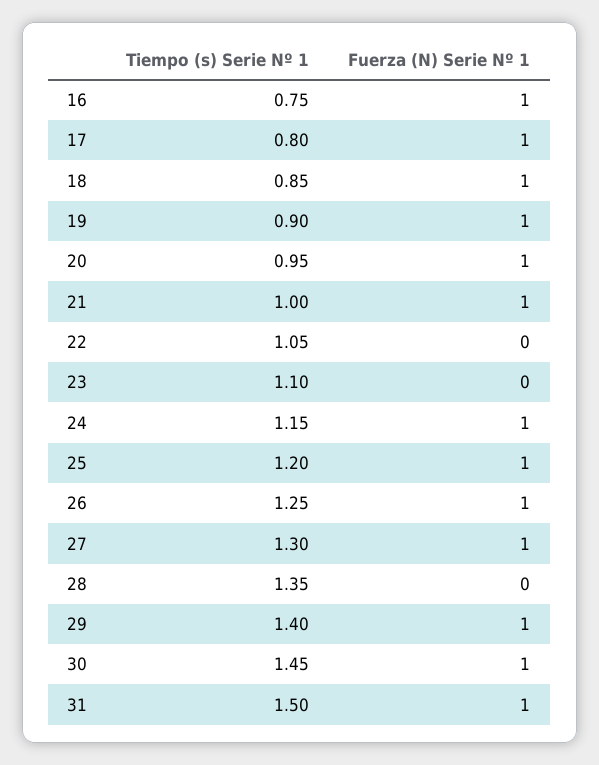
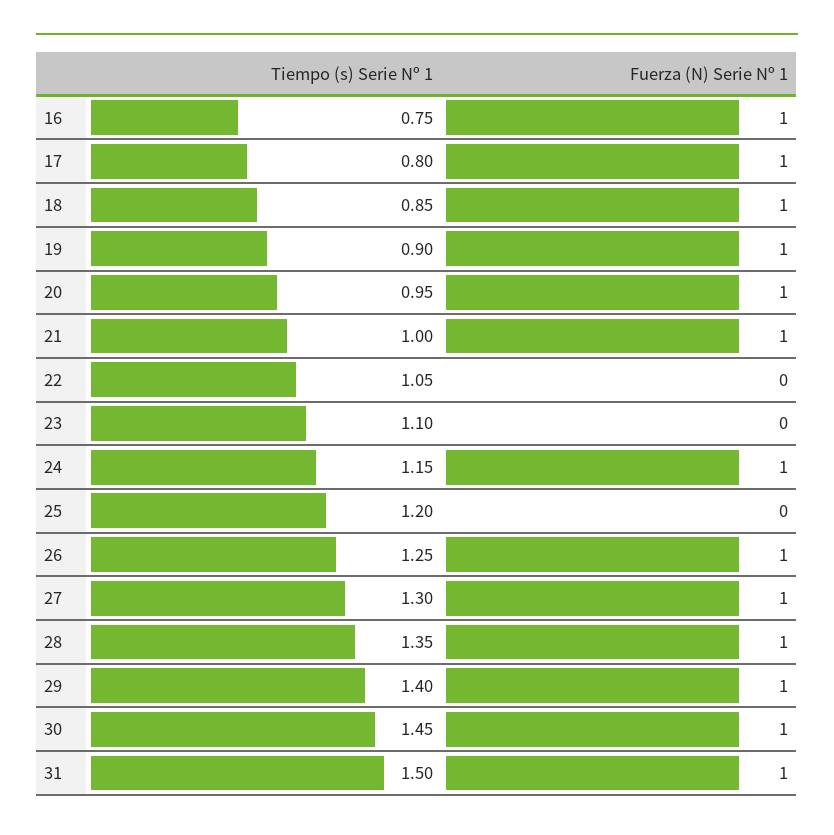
  {
    "Tiempo (s) Serie Nº 1": {
      "16": 0.75,
      "17": 0.8,
      "18": 0.85,
      "19": 0.9,
      "20": 0.95,
      "21": 1,
      "22": 1.05,
      "23": 1.1,
      "24": 1.15,
      "25": 1.2,
      "26": 1.25,
      "27": 1.3,
      "28": 1.35,
      "29": 1.4,
      "30": 1.45,
      "31": 1.5
    },
    "Fuerza (N) Serie Nº 1": {
      "16": 1,
      "17": 1,
      "18": 1,
      "19": 1,
      "20": 1,
      "21": 1,
      "22": 0,
      "23": 0,
      "24": 1,
-     "25": 1,
+     "25": 0,
      "26": 1,
      "27": 1,
-     "28": 0,
+     "28": 1,
      "29": 1,
      "30": 1,
      "31": 1
    }
  }

